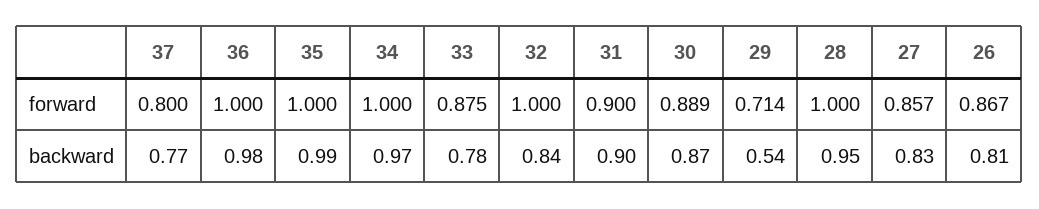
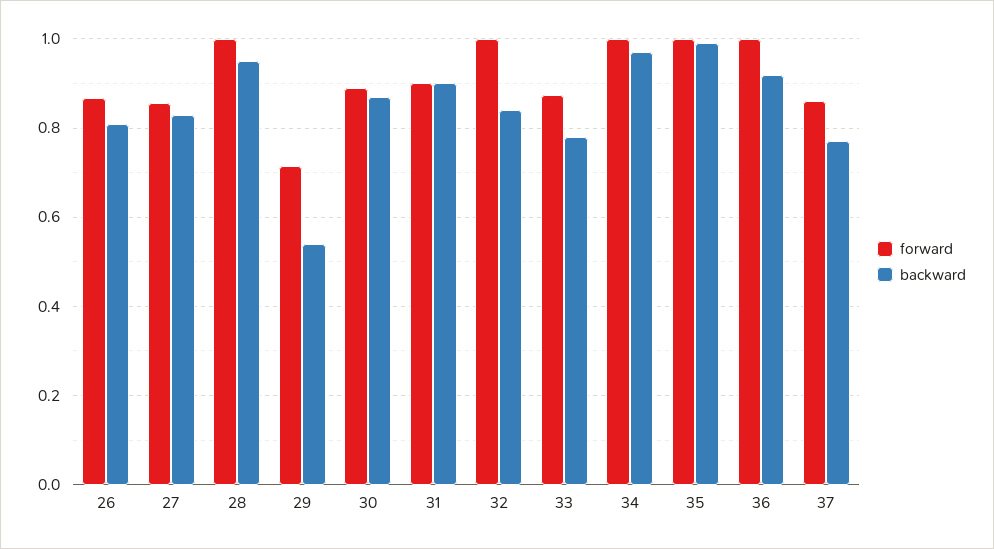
  {
    "forward": {
-     "37": 0.8,
+     "37": 0.86,
      "36": 1,
      "35": 1,
      "34": 1,
      "33": 0.875,
      "32": 1,
      "31": 0.9,
      "30": 0.889,
      "29": 0.714,
      "28": 1,
      "27": 0.857,
      "26": 0.867
    },
    "backward": {
      "37": 0.77,
-     "36": 0.98,
+     "36": 0.92,
      "35": 0.99,
      "34": 0.97,
      "33": 0.78,
      "32": 0.84,
      "31": 0.9,
      "30": 0.87,
      "29": 0.54,
      "28": 0.95,
      "27": 0.83,
      "26": 0.81
    }
  }

